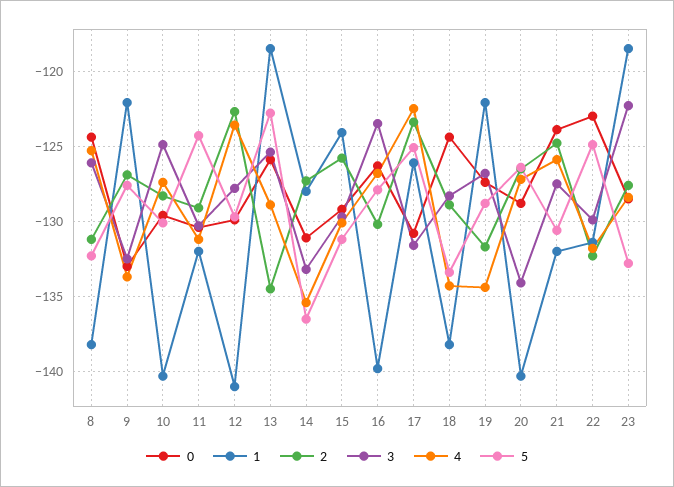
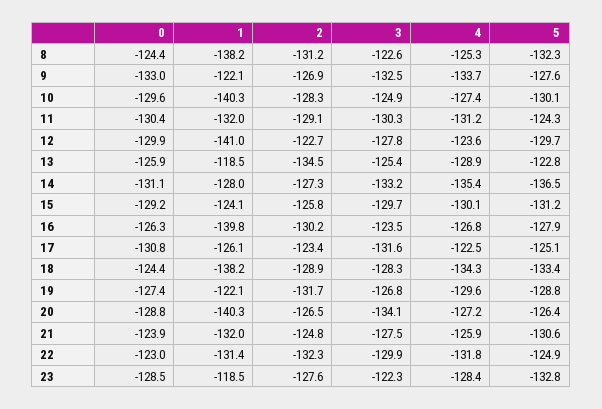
  {
    "0": {
      "8": -124.4,
      "9": -133,
      "10": -129.6,
      "11": -130.4,
      "12": -129.9,
      "13": -125.9,
      "14": -131.1,
      "15": -129.2,
      "16": -126.3,
      "17": -130.8,
      "18": -124.4,
      "19": -127.4,
      "20": -128.8,
      "21": -123.9,
      "22": -123,
      "23": -128.5
    },
    "1": {
      "8": -138.2,
      "9": -122.1,
      "10": -140.3,
      "11": -132,
      "12": -141,
      "13": -118.5,
      "14": -128,
      "15": -124.1,
      "16": -139.8,
      "17": -126.1,
      "18": -138.2,
      "19": -122.1,
      "20": -140.3,
      "21": -132,
      "22": -131.4,
      "23": -118.5
    },
    "2": {
      "8": -131.2,
      "9": -126.9,
      "10": -128.3,
      "11": -129.1,
      "12": -122.7,
      "13": -134.5,
      "14": -127.3,
      "15": -125.8,
      "16": -130.2,
      "17": -123.4,
      "18": -128.9,
      "19": -131.7,
      "20": -126.5,
      "21": -124.8,
      "22": -132.3,
      "23": -127.6
    },
    "3": {
-     "8": -126,
+     "8": -122.6,
      "9": -132.5,
      "10": -124.9,
      "11": -130.3,
      "12": -127.8,
      "13": -125.4,
      "14": -133.2,
      "15": -129.7,
      "16": -123.5,
      "17": -131.6,
      "18": -128.3,
      "19": -126.8,
      "20": -134.1,
      "21": -127.5,
      "22": -129.9,
      "23": -122.3
    },
    "4": {
      "8": -125.3,
      "9": -133.7,
      "10": -127.4,
      "11": -131.2,
      "12": -123.6,
      "13": -128.9,
      "14": -135.4,
      "15": -130.1,
      "16": -126.8,
      "17": -122.5,
      "18": -134.3,
-     "19": -134.5,
+     "19": -129.6,
      "20": -127.2,
      "21": -125.9,
      "22": -131.8,
      "23": -128.4
    },
    "5": {
      "8": -132.3,
      "9": -127.6,
      "10": -130.1,
      "11": -124.3,
      "12": -129.7,
      "13": -122.8,
      "14": -136.5,
      "15": -131.2,
      "16": -127.9,
      "17": -125.1,
      "18": -133.4,
      "19": -128.8,
      "20": -126.4,
      "21": -130.6,
      "22": -124.9,
      "23": -132.8
    }
  }

